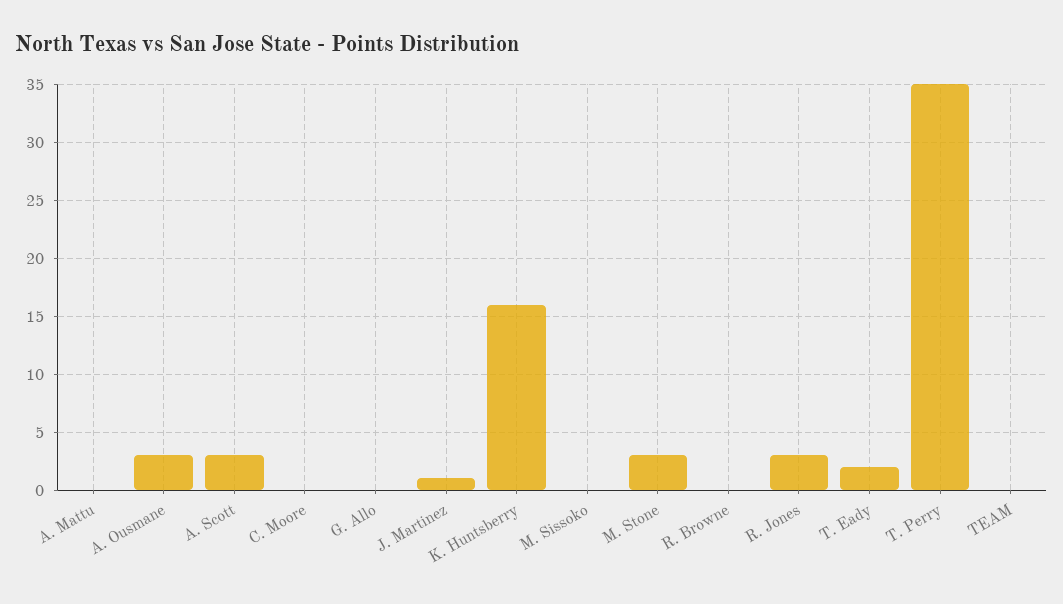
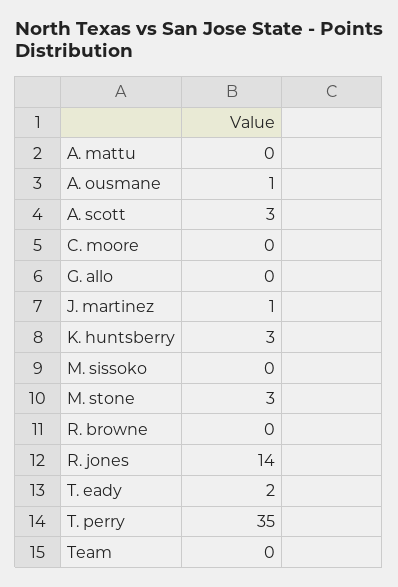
  {
    "A. Mattu": 0,
-   "A. Ousmane": 3,
+   "A. Ousmane": 1,
    "A. Scott": 3,
    "C. Moore": 0,
    "G. Allo": 0,
    "J. Martinez": 1,
-   "K. Huntsberry": 16,
+   "K. Huntsberry": 3,
    "M. Sissoko": 0,
    "M. Stone": 3,
    "R. Browne": 0,
-   "R. Jones": 3,
+   "R. Jones": 14,
    "T. Eady": 2,
    "T. Perry": 35,
    "TEAM": 0
  }

